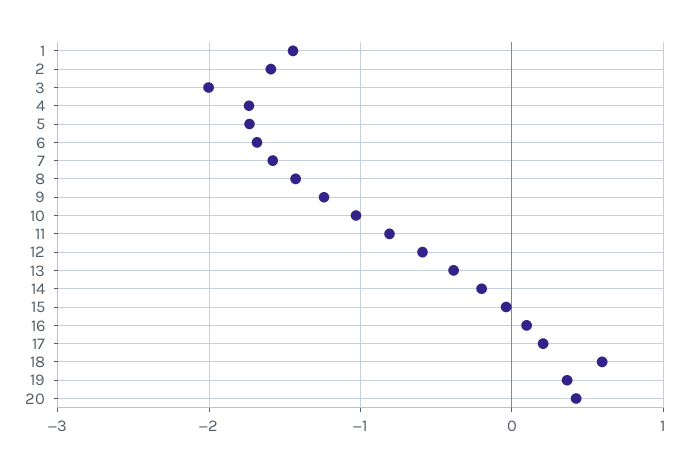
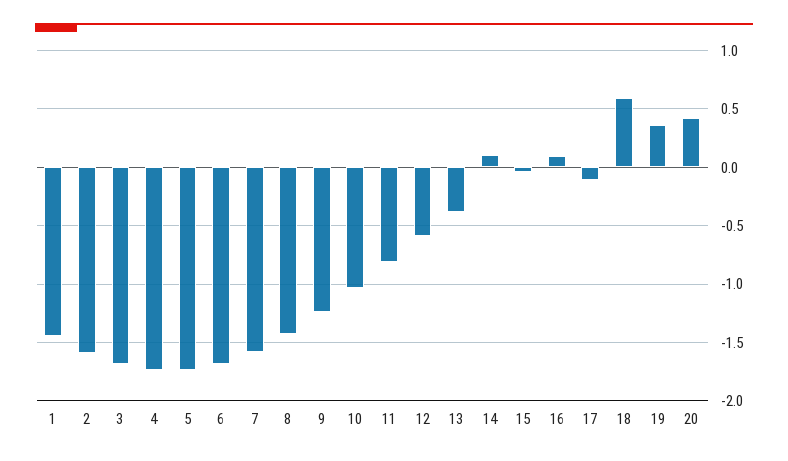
  {
    "1": -1.4,
    "2": -1.6,
-   "3": -2,
+   "3": -1.7,
    "4": -1.7,
    "5": -1.7,
    "6": -1.7,
    "7": -1.6,
    "8": -1.4,
    "9": -1.2,
    "10": -1,
    "11": -0.8,
    "12": -0.6,
    "13": -0.4,
-   "14": -0.2,
+   "14": 0.1,
    "15": 0,
    "16": 0.1,
-   "17": 0.2,
+   "17": -0.1,
    "18": 0.6,
    "19": 0.4,
    "20": 0.4
  }

